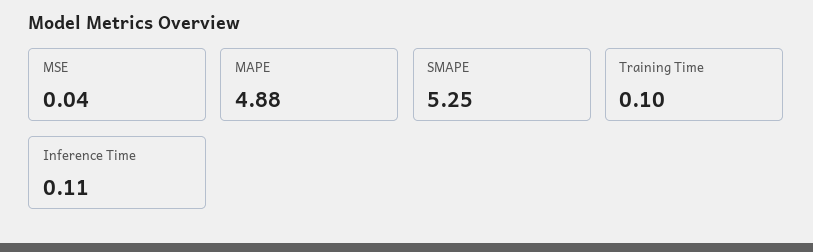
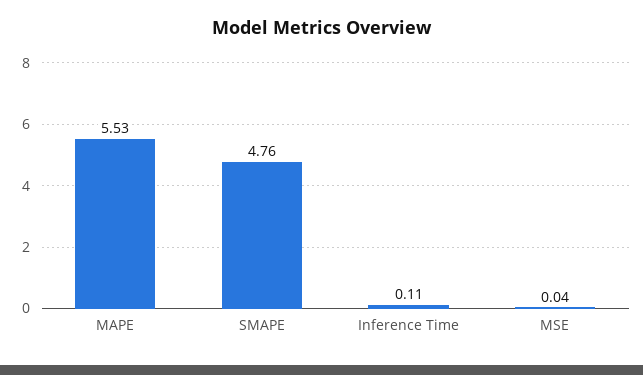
  {
    "MSE": 0.04,
-   "MAPE": 4.88,
+   "MAPE": 5.53,
-   "SMAPE": 5.25,
+   "SMAPE": 4.76,
-   "Training Time": 0.1,
    "Inference Time": 0.11
  }

